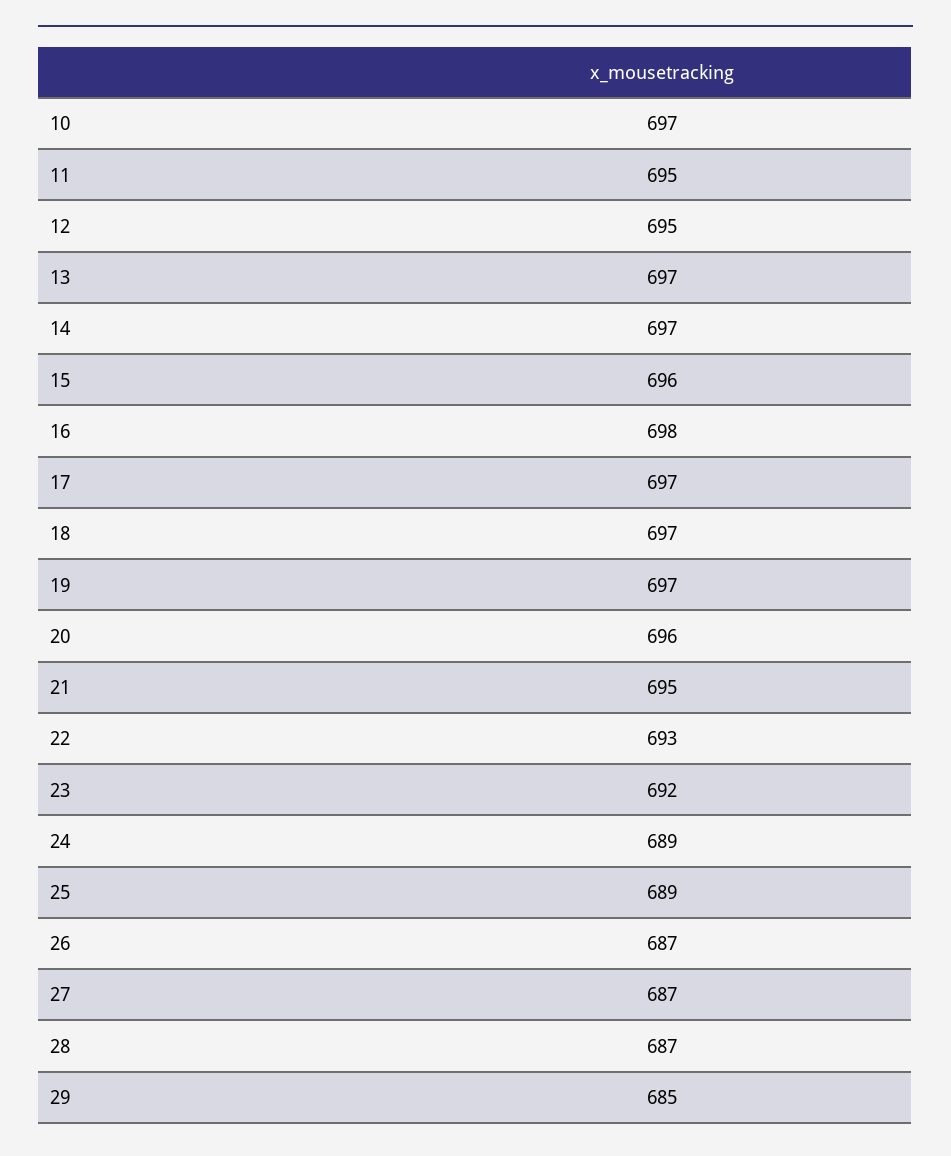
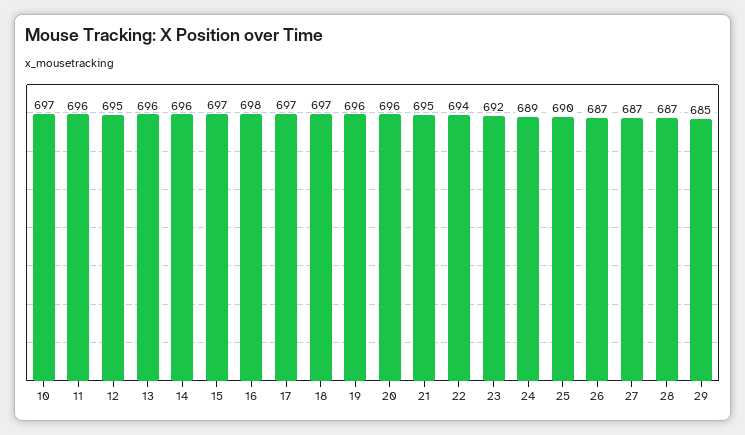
  {
    "10": 697,
-   "11": 695,
+   "11": 696,
    "12": 695,
-   "13": 697,
+   "13": 696,
-   "14": 697,
+   "14": 696,
-   "15": 696,
+   "15": 697,
    "16": 698,
    "17": 697,
    "18": 697,
-   "19": 697,
+   "19": 696,
    "20": 696,
    "21": 695,
-   "22": 693,
+   "22": 694,
    "23": 692,
    "24": 689,
-   "25": 689,
+   "25": 690,
    "26": 687,
    "27": 687,
    "28": 687,
    "29": 685
  }

